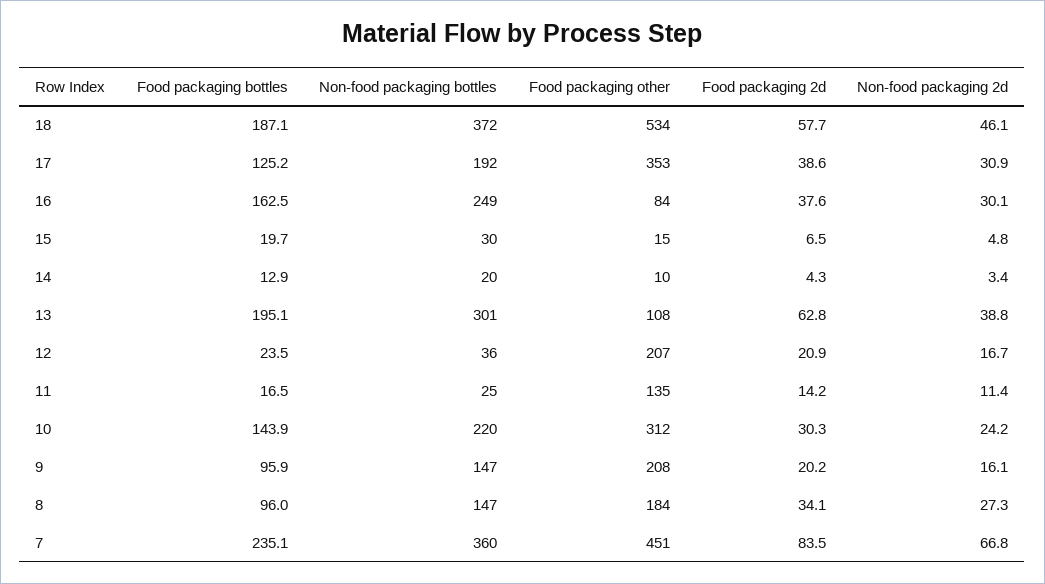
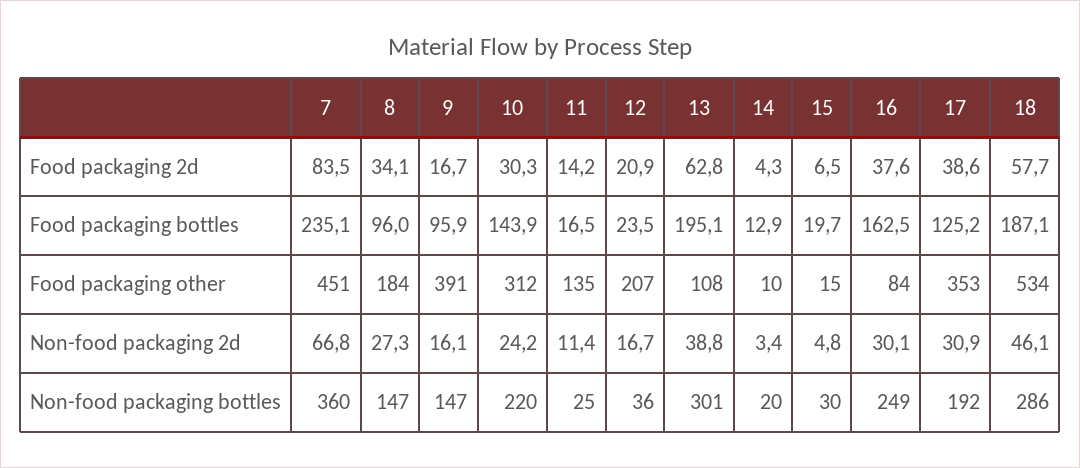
  {
    "Food packaging bottles": {
      "18": 187.1,
      "17": 125.2,
      "16": 162.5,
      "15": 19.7,
      "14": 12.9,
      "13": 195.1,
      "12": 23.5,
      "11": 16.5,
      "10": 143.9,
      "9": 95.9,
      "8": 96,
      "7": 235.1
    },
    "Non-food packaging bottles": {
-     "18": 372,
+     "18": 286,
      "17": 192,
      "16": 249,
      "15": 30,
      "14": 20,
      "13": 301,
      "12": 36,
      "11": 25,
      "10": 220,
      "9": 147,
      "8": 147,
      "7": 360
    },
    "Food packaging other": {
      "18": 534,
      "17": 353,
      "16": 84,
      "15": 15,
      "14": 10,
      "13": 108,
      "12": 207,
      "11": 135,
      "10": 312,
-     "9": 208,
+     "9": 391,
      "8": 184,
      "7": 451
    },
    "Food packaging 2d": {
      "18": 57.7,
      "17": 38.6,
      "16": 37.6,
      "15": 6.5,
      "14": 4.3,
      "13": 62.8,
      "12": 20.9,
      "11": 14.2,
      "10": 30.3,
-     "9": 20.2,
+     "9": 16.7,
      "8": 34.1,
      "7": 83.5
    },
    "Non-food packaging 2d": {
      "18": 46.1,
      "17": 30.9,
      "16": 30.1,
      "15": 4.8,
      "14": 3.4,
      "13": 38.8,
      "12": 16.7,
      "11": 11.4,
      "10": 24.2,
      "9": 16.1,
      "8": 27.3,
      "7": 66.8
    }
  }

